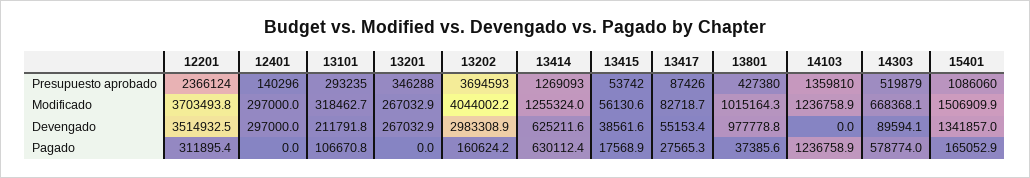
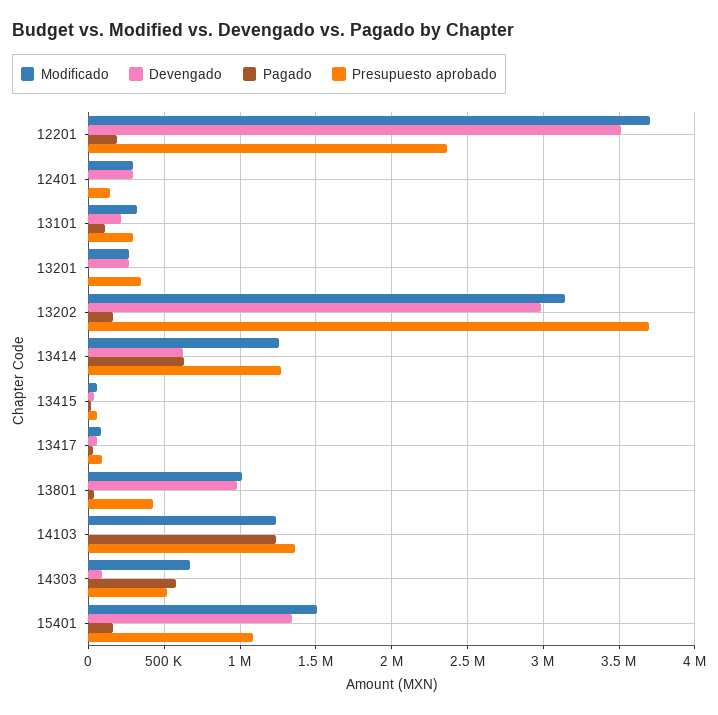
  {
    "Presupuesto aprobado": {
      "12201": 2366124,
      "12401": 140296,
      "13101": 293235,
      "13201": 346288,
      "13202": 3694593,
      "13414": 1269093,
      "13415": 53742,
      "13417": 87426,
      "13801": 427380,
      "14103": 1359810,
      "14303": 519879,
      "15401": 1086060
    },
    "Modificado": {
      "12201": 3703493.8,
      "12401": 297000,
      "13101": 318462.7,
      "13201": 267032.9,
-     "13202": 4044002.2,
+     "13202": 3150000,
      "13414": 1255324,
      "13415": 56130.6,
      "13417": 82718.7,
      "13801": 1015164.3,
      "14103": 1236758.9,
      "14303": 668368.1,
      "15401": 1506909.9
    },
    "Devengado": {
      "12201": 3514932.5,
      "12401": 297000,
      "13101": 211791.8,
      "13201": 267032.9,
      "13202": 2983308.9,
      "13414": 625211.6,
      "13415": 38561.6,
      "13417": 55153.4,
      "13801": 977778.8,
      "14103": 0,
      "14303": 89594.1,
      "15401": 1341857
    },
    "Pagado": {
-     "12201": 311895.4,
+     "12201": 200000,
      "12401": 0,
      "13101": 106670.8,
      "13201": 0,
      "13202": 160624.2,
      "13414": 630112.4,
      "13415": 17568.9,
      "13417": 27565.3,
      "13801": 37385.6,
      "14103": 1236758.9,
      "14303": 578774,
      "15401": 165052.9
    }
  }

